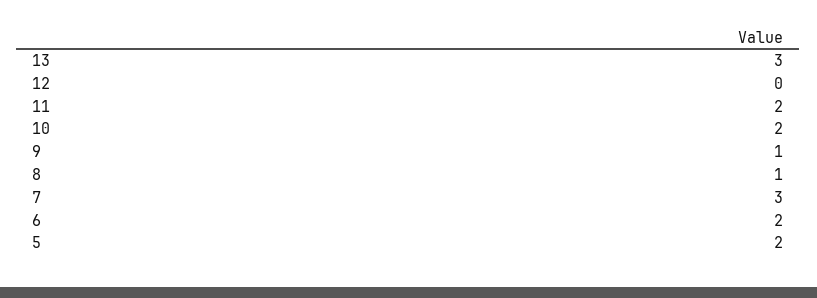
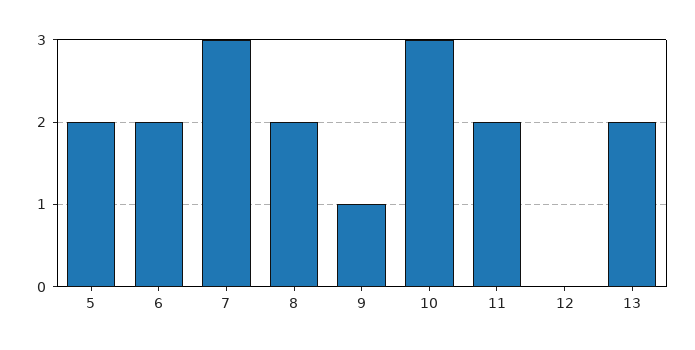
  {
-   "13": 3,
+   "13": 2,
    "12": 0,
    "11": 2,
-   "10": 2,
+   "10": 3,
    "9": 1,
-   "8": 1,
+   "8": 2,
    "7": 3,
    "6": 2,
    "5": 2
  }

